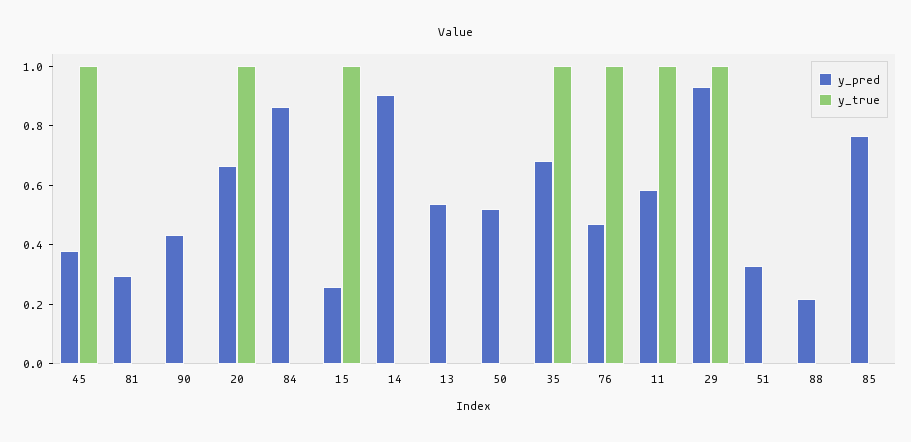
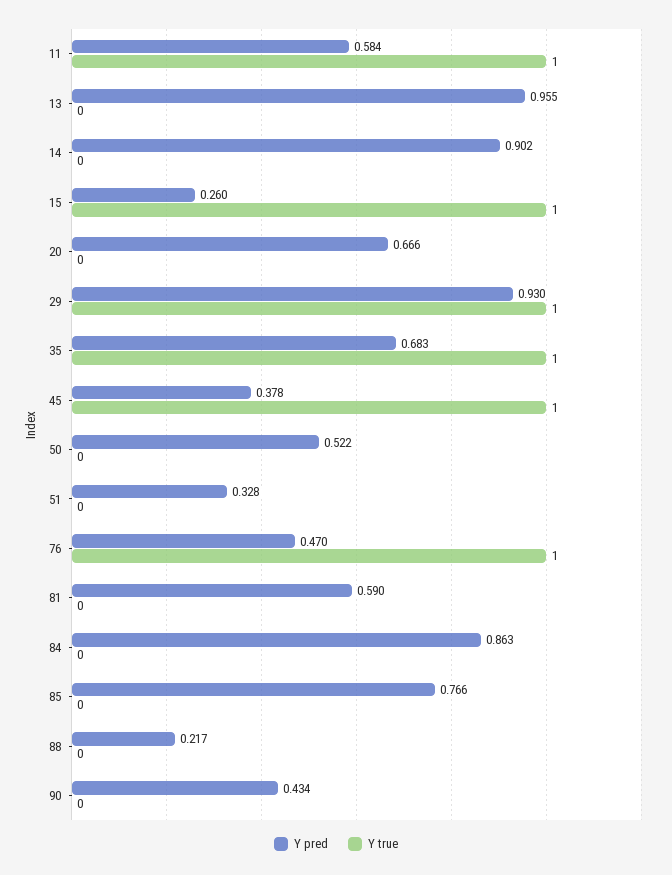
  {
    "y_pred": {
      "45": 0.378,
-     "81": 0.3,
+     "81": 0.59,
      "90": 0.434,
      "20": 0.666,
      "84": 0.863,
      "15": 0.26,
      "14": 0.902,
-     "13": 0.55,
+     "13": 0.955,
      "50": 0.522,
      "35": 0.683,
      "76": 0.47,
      "11": 0.584,
      "29": 0.93,
      "51": 0.328,
      "88": 0.217,
      "85": 0.766
    },
    "y_true": {
      "45": 1,
      "81": 0,
      "90": 0,
-     "20": 1,
+     "20": 0,
      "84": 0,
      "15": 1,
      "14": 0,
      "13": 0,
      "50": 0,
      "35": 1,
      "76": 1,
      "11": 1,
      "29": 1,
      "51": 0,
      "88": 0,
      "85": 0
    }
  }

